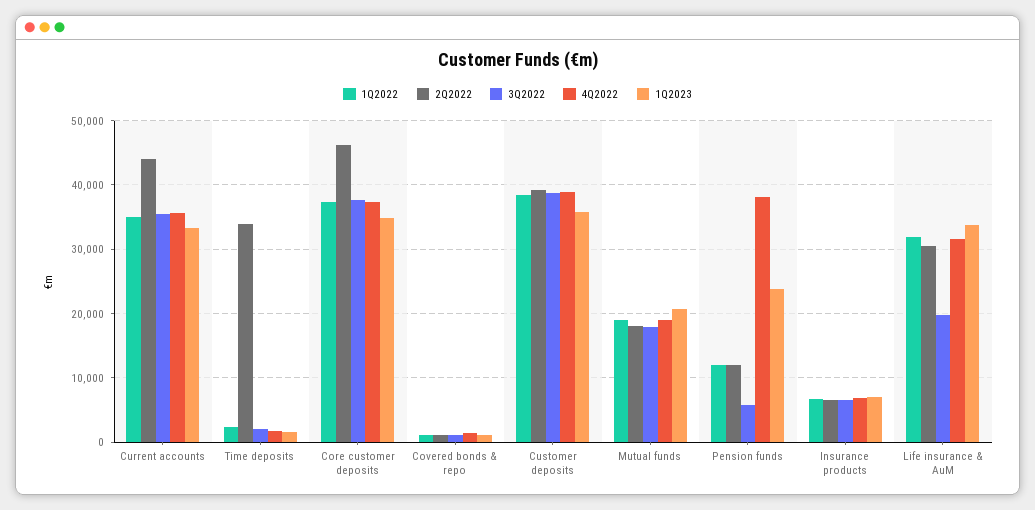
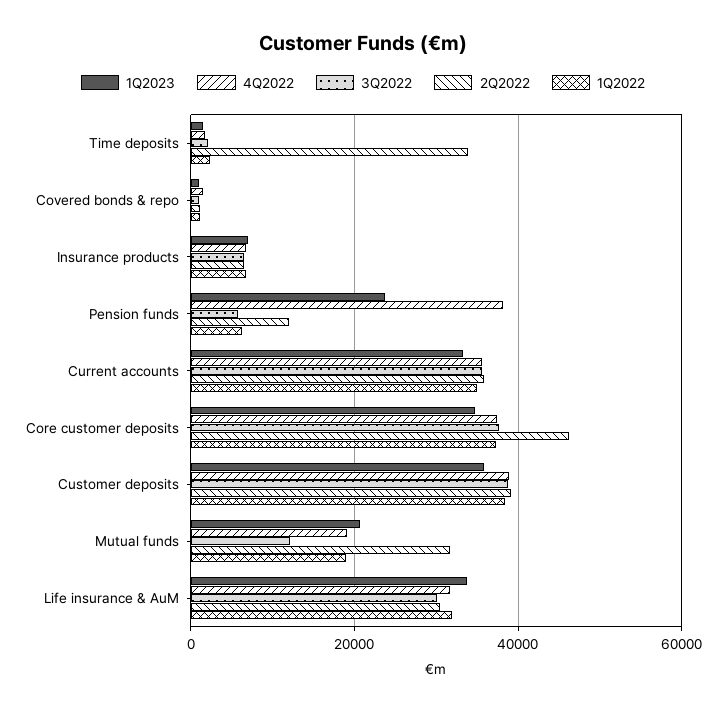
  {
    "1Q2022": {
      "Current accounts": 35000,
      "Time deposits": 2000,
      "Core customer deposits": 37000,
      "Covered bonds & repo": 1000,
      "Customer deposits": 38000,
      "Mutual funds": 19000,
-     "Pension funds": 12000,
+     "Pension funds": 6000,
      "Insurance products": 7000,
      "Life insurance & AuM": 32000
    },
    "2Q2022": {
-     "Current accounts": 44000,
+     "Current accounts": 36000,
      "Time deposits": 34000,
      "Core customer deposits": 46000,
      "Covered bonds & repo": 1000,
      "Customer deposits": 39000,
-     "Mutual funds": 18000,
+     "Mutual funds": 32000,
      "Pension funds": 12000,
      "Insurance products": 7000,
      "Life insurance & AuM": 30000
    },
    "3Q2022": {
      "Current accounts": 36000,
      "Time deposits": 2000,
      "Core customer deposits": 38000,
      "Covered bonds & repo": 1000,
      "Customer deposits": 39000,
-     "Mutual funds": 18000,
+     "Mutual funds": 12000,
      "Pension funds": 6000,
      "Insurance products": 6000,
-     "Life insurance & AuM": 20000
+     "Life insurance & AuM": 30000
    },
    "4Q2022": {
      "Current accounts": 36000,
      "Time deposits": 2000,
      "Core customer deposits": 37000,
      "Covered bonds & repo": 1000,
      "Customer deposits": 39000,
      "Mutual funds": 19000,
      "Pension funds": 38000,
      "Insurance products": 7000,
      "Life insurance & AuM": 32000
    },
    "1Q2023": {
      "Current accounts": 33000,
      "Time deposits": 1000,
      "Core customer deposits": 35000,
      "Covered bonds & repo": 1000,
      "Customer deposits": 36000,
      "Mutual funds": 21000,
      "Pension funds": 24000,
      "Insurance products": 7000,
      "Life insurance & AuM": 34000
    }
  }

